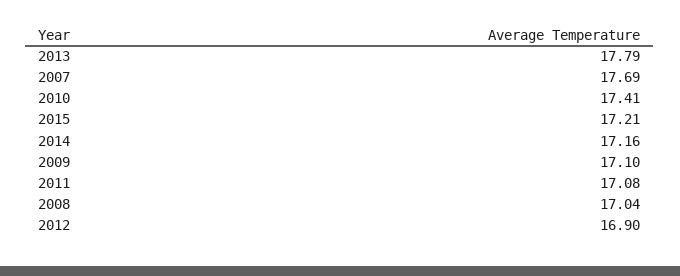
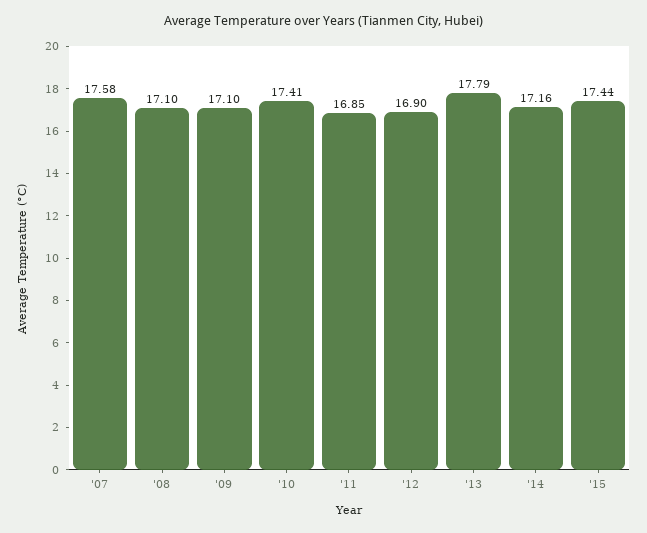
  {
    "2013": 17.79,
-   "2007": 17.69,
+   "2007": 17.58,
    "2010": 17.41,
-   "2015": 17.21,
+   "2015": 17.44,
    "2014": 17.16,
    "2009": 17.1,
-   "2011": 17.08,
+   "2011": 16.85,
-   "2008": 17.04,
+   "2008": 17.1,
    "2012": 16.9
  }

